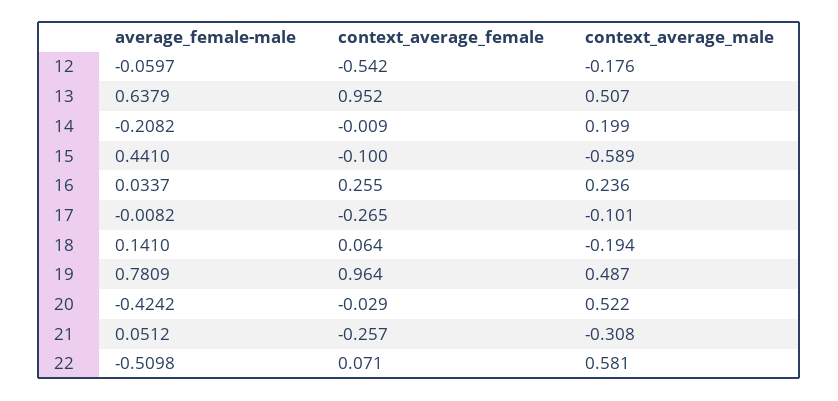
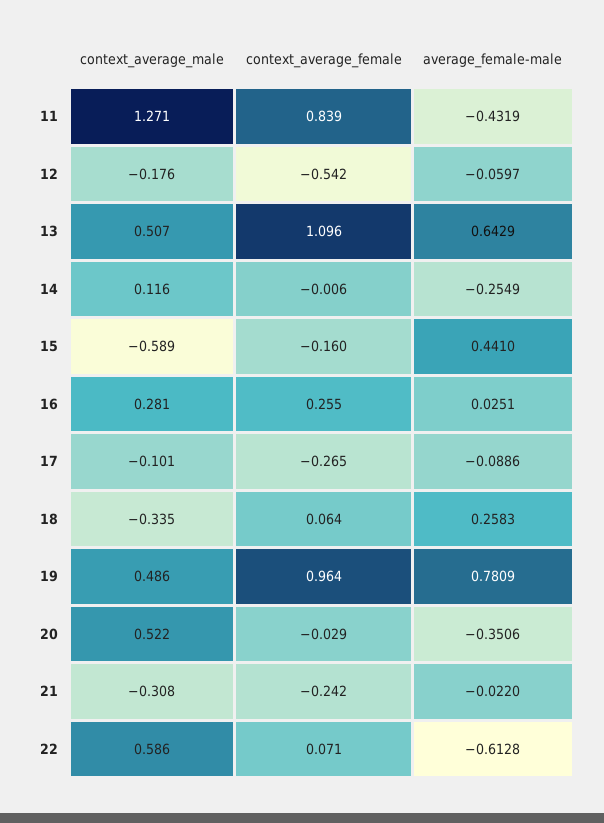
  {
    "average_female-male": {
      "12": -0.0597,
-     "13": 0.6379,
+     "13": 0.6429,
-     "14": -0.2082,
+     "14": -0.2549,
      "15": 0.441,
-     "16": 0.0337,
+     "16": 0.0251,
-     "17": -0.0082,
+     "17": -0.0886,
-     "18": 0.141,
+     "18": 0.2583,
      "19": 0.7809,
-     "20": -0.4242,
+     "20": -0.3506,
-     "21": 0.0512,
+     "21": -0.022,
-     "22": -0.5098
+     "22": -0.6128,
+     "11": -0.4319
    },
    "context_average_female": {
      "12": -0.542,
-     "13": 0.952,
+     "13": 1.096,
-     "14": -0.009,
+     "14": -0.006,
-     "15": -0.1,
+     "15": -0.16,
      "16": 0.255,
      "17": -0.265,
      "18": 0.064,
      "19": 0.964,
      "20": -0.029,
-     "21": -0.257,
+     "21": -0.242,
-     "22": 0.071
+     "22": 0.071,
+     "11": 0.839
    },
    "context_average_male": {
      "12": -0.176,
      "13": 0.507,
-     "14": 0.199,
+     "14": 0.116,
      "15": -0.589,
-     "16": 0.236,
+     "16": 0.281,
      "17": -0.101,
-     "18": -0.194,
+     "18": -0.335,
-     "19": 0.487,
+     "19": 0.486,
      "20": 0.522,
      "21": -0.308,
-     "22": 0.581
+     "22": 0.586,
+     "11": 1.271
    }
  }

